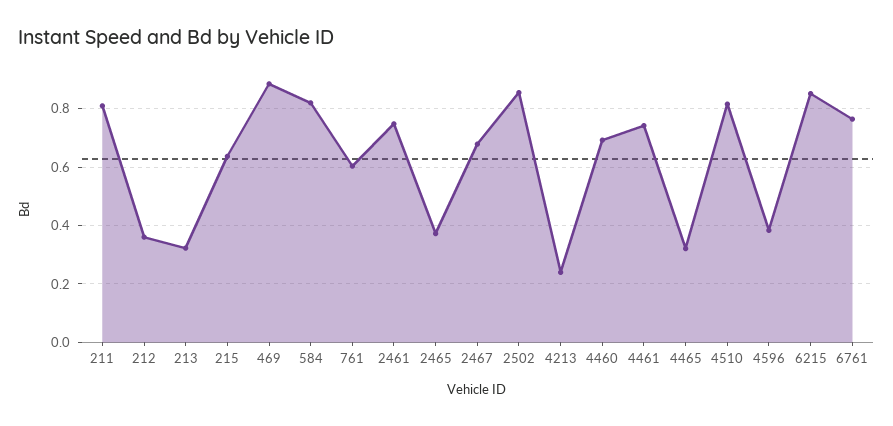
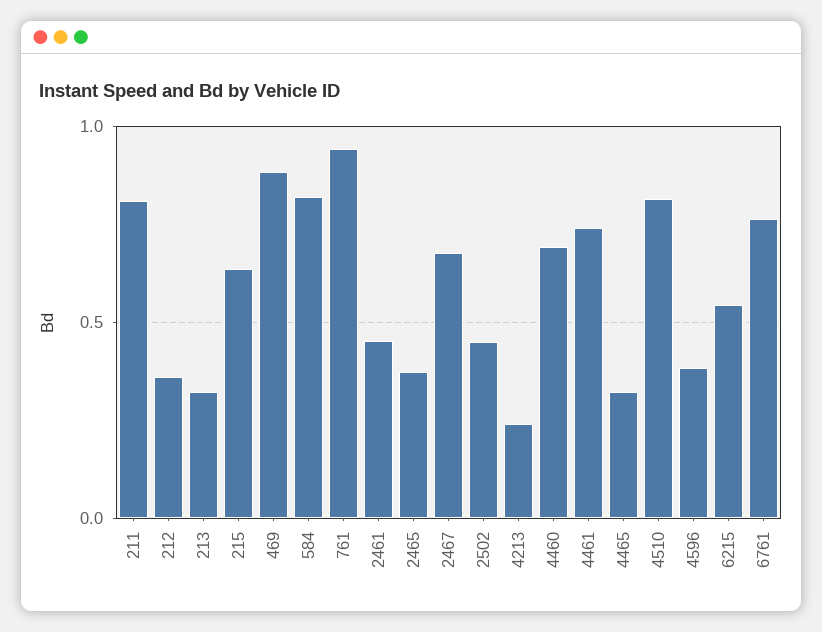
  {
    "211": 0.8,
    "212": 0.35,
    "213": 0.325,
    "215": 0.625,
    "469": 0.875,
    "584": 0.825,
-   "761": 0.6,
+   "761": 0.95,
-   "2461": 0.75,
+   "2461": 0.45,
    "2465": 0.375,
    "2467": 0.675,
-   "2502": 0.85,
+   "2502": 0.45,
    "4213": 0.25,
    "4460": 0.7,
    "4461": 0.75,
    "4465": 0.325,
    "4510": 0.825,
    "4596": 0.375,
-   "6215": 0.85,
+   "6215": 0.55,
    "6761": 0.775
  }

